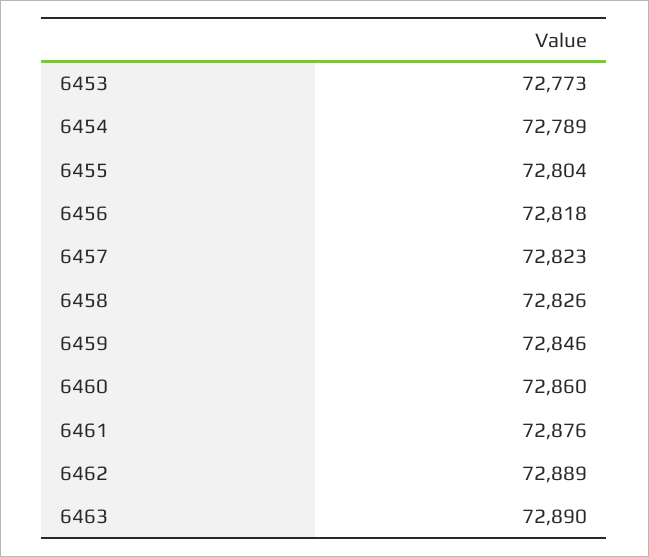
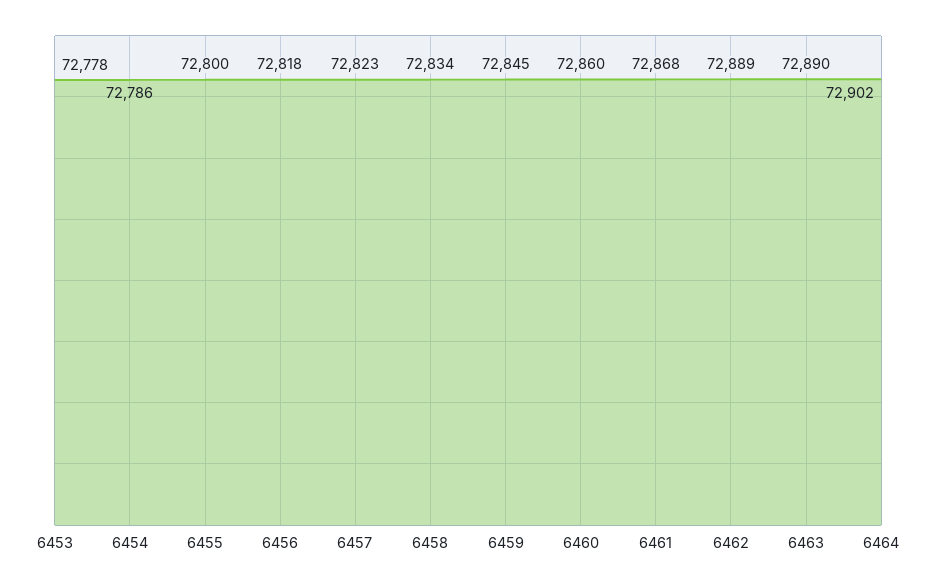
  {
-   "6453": 72773,
+   "6453": 72778,
-   "6454": 72789,
+   "6454": 72786,
-   "6455": 72804,
+   "6455": 72800,
    "6456": 72818,
    "6457": 72823,
-   "6458": 72826,
+   "6458": 72834,
-   "6459": 72846,
+   "6459": 72845,
    "6460": 72860,
-   "6461": 72876,
+   "6461": 72868,
    "6462": 72889,
-   "6463": 72890
+   "6463": 72890,
+   "6464": 72902
  }

